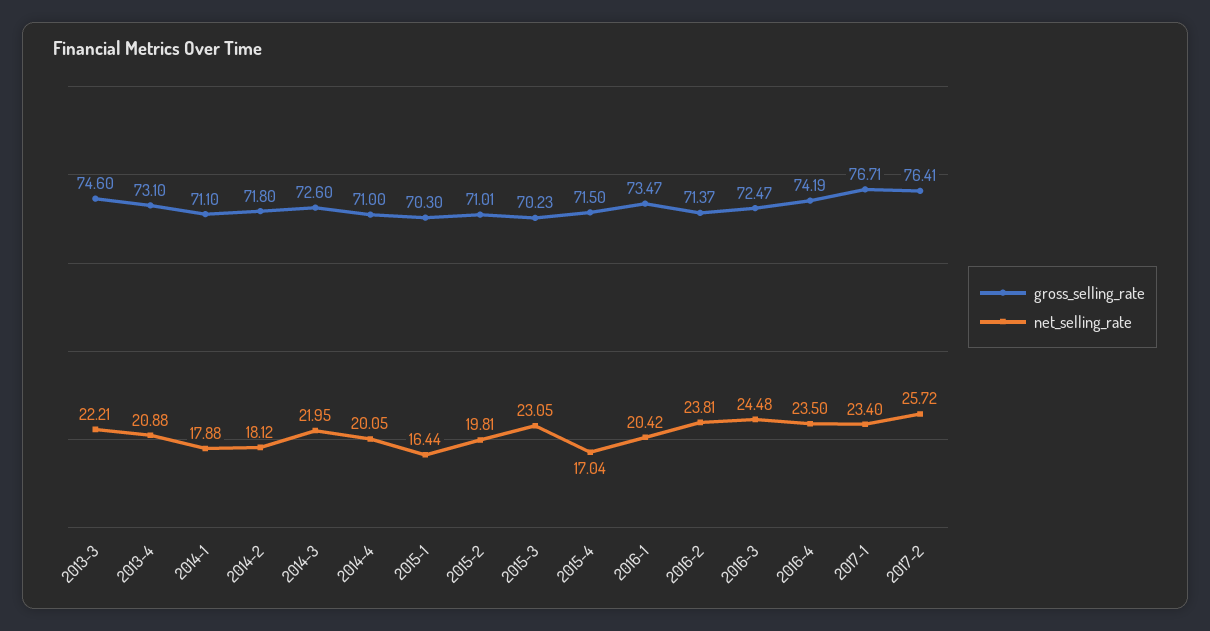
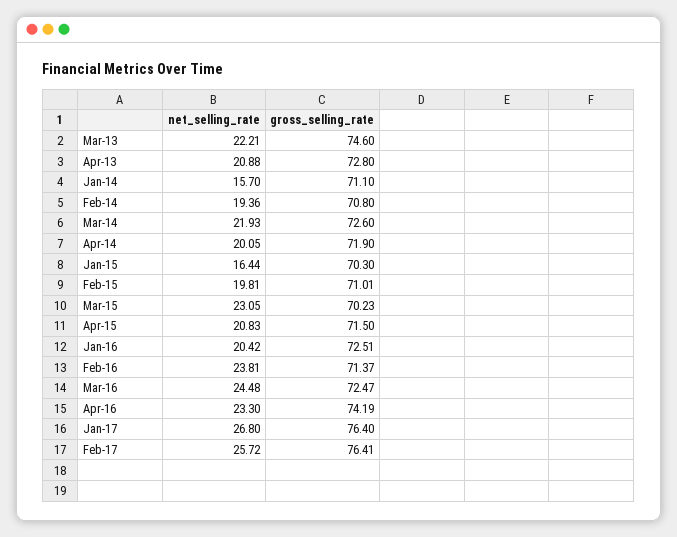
  {
    "gross_selling_rate": {
      "2013-3": 74.6,
-     "2013-4": 73.1,
+     "2013-4": 72.8,
      "2014-1": 71.1,
-     "2014-2": 71.8,
+     "2014-2": 70.8,
      "2014-3": 72.6,
-     "2014-4": 71,
+     "2014-4": 71.9,
      "2015-1": 70.3,
      "2015-2": 71.01,
      "2015-3": 70.23,
      "2015-4": 71.5,
-     "2016-1": 73.47,
+     "2016-1": 72.51,
      "2016-2": 71.37,
      "2016-3": 72.47,
      "2016-4": 74.19,
-     "2017-1": 76.71,
+     "2017-1": 76.4,
      "2017-2": 76.41
    },
    "net_selling_rate": {
      "2013-3": 22.21,
      "2013-4": 20.88,
-     "2014-1": 17.88,
+     "2014-1": 15.7,
-     "2014-2": 18.12,
+     "2014-2": 19.36,
-     "2014-3": 21.95,
+     "2014-3": 21.93,
      "2014-4": 20.05,
      "2015-1": 16.44,
      "2015-2": 19.81,
      "2015-3": 23.05,
-     "2015-4": 17.04,
+     "2015-4": 20.83,
      "2016-1": 20.42,
      "2016-2": 23.81,
      "2016-3": 24.48,
-     "2016-4": 23.5,
+     "2016-4": 23.3,
-     "2017-1": 23.4,
+     "2017-1": 26.8,
      "2017-2": 25.72
    }
  }

